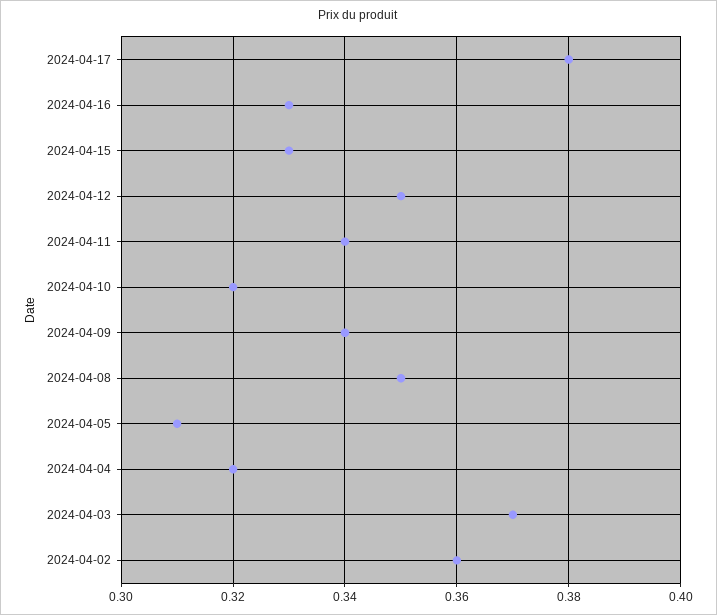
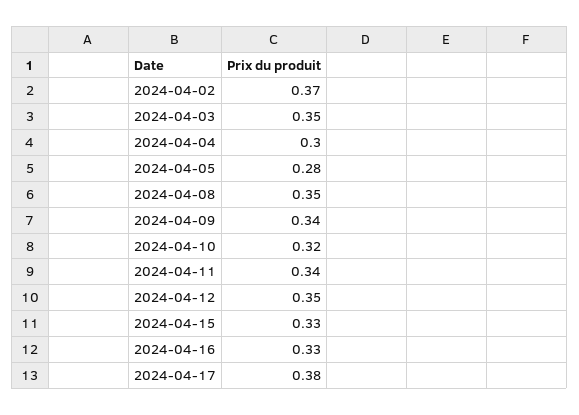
  {
    "2024-04-17": 0.38,
    "2024-04-16": 0.33,
    "2024-04-15": 0.33,
    "2024-04-12": 0.35,
    "2024-04-11": 0.34,
    "2024-04-10": 0.32,
    "2024-04-09": 0.34,
    "2024-04-08": 0.35,
-   "2024-04-05": 0.31,
+   "2024-04-05": 0.28,
-   "2024-04-04": 0.32,
+   "2024-04-04": 0.3,
-   "2024-04-03": 0.37,
+   "2024-04-03": 0.35,
-   "2024-04-02": 0.36
+   "2024-04-02": 0.37
  }

